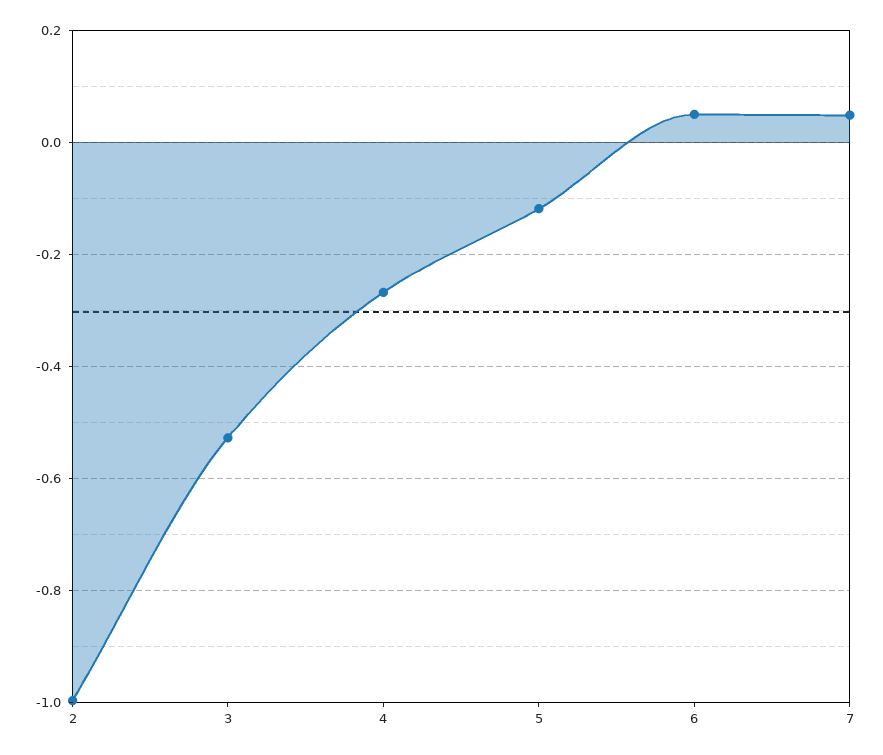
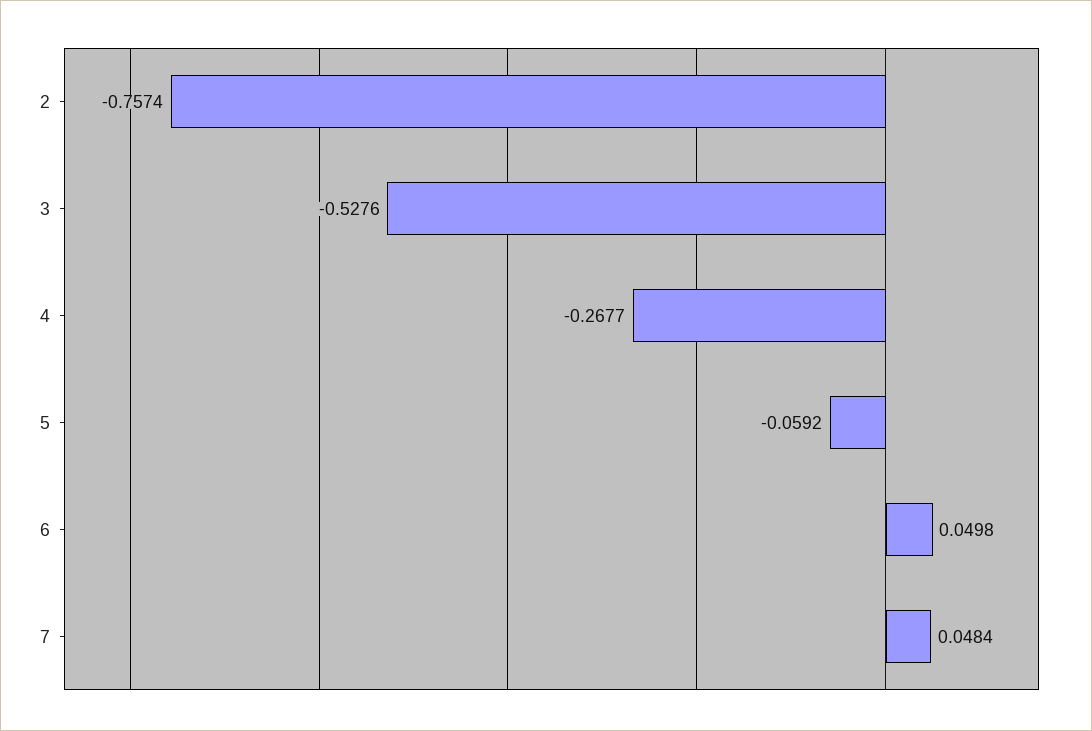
  {
-   "2": -1,
+   "2": -0.7574,
    "3": -0.5276,
    "4": -0.2677,
-   "5": -0.12,
+   "5": -0.0592,
    "6": 0.0498,
    "7": 0.0484
  }

